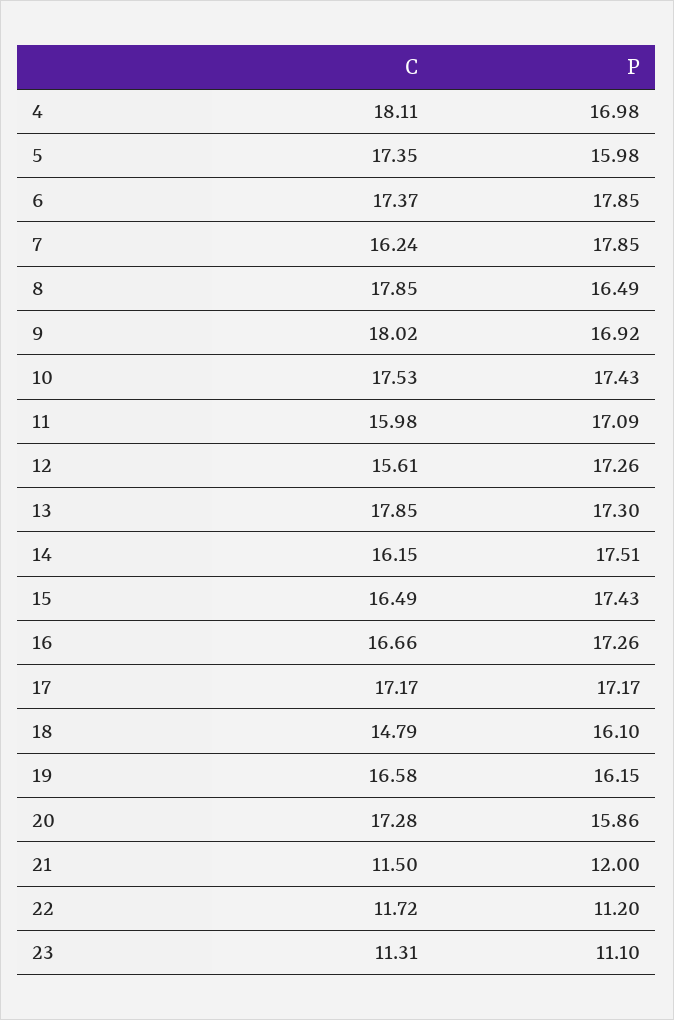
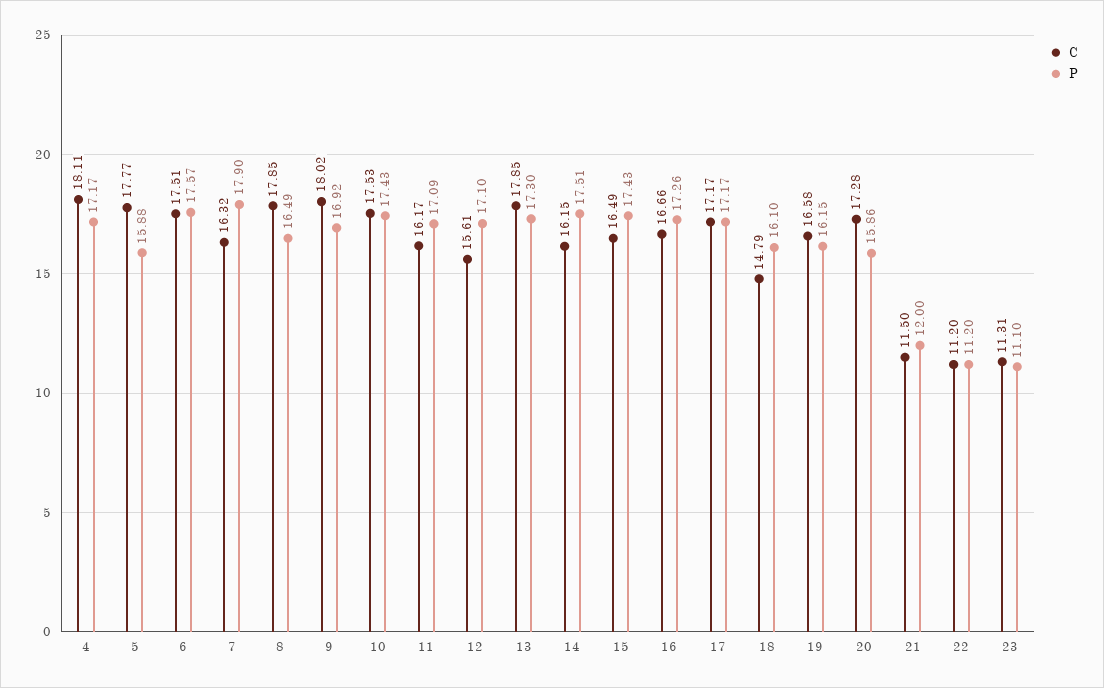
  {
    "C": {
      "4": 18.11,
-     "5": 17.35,
+     "5": 17.77,
-     "6": 17.37,
+     "6": 17.51,
-     "7": 16.24,
+     "7": 16.32,
      "8": 17.85,
      "9": 18.02,
      "10": 17.53,
-     "11": 15.98,
+     "11": 16.17,
      "12": 15.61,
      "13": 17.85,
      "14": 16.15,
      "15": 16.49,
      "16": 16.66,
      "17": 17.17,
      "18": 14.79,
      "19": 16.58,
      "20": 17.28,
      "21": 11.5,
-     "22": 11.72,
+     "22": 11.2,
      "23": 11.31
    },
    "P": {
-     "4": 16.98,
+     "4": 17.17,
-     "5": 15.98,
+     "5": 15.88,
-     "6": 17.85,
+     "6": 17.57,
-     "7": 17.85,
+     "7": 17.9,
      "8": 16.49,
      "9": 16.92,
      "10": 17.43,
      "11": 17.09,
-     "12": 17.26,
+     "12": 17.1,
      "13": 17.3,
      "14": 17.51,
      "15": 17.43,
      "16": 17.26,
      "17": 17.17,
      "18": 16.1,
      "19": 16.15,
      "20": 15.86,
      "21": 12,
      "22": 11.2,
      "23": 11.1
    }
  }

